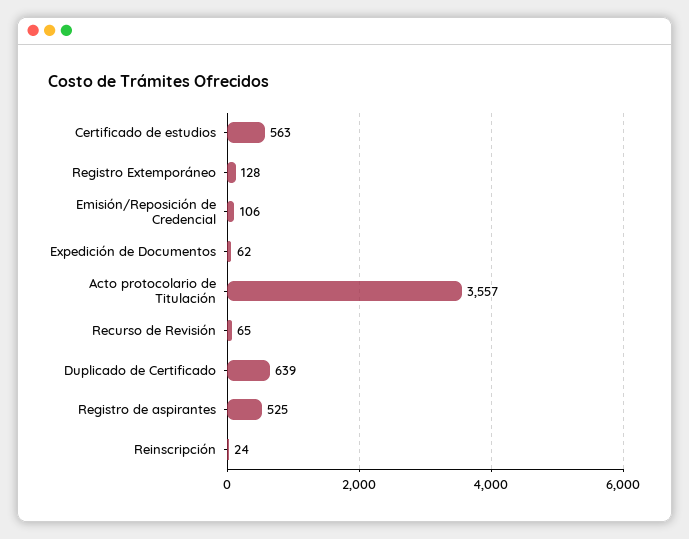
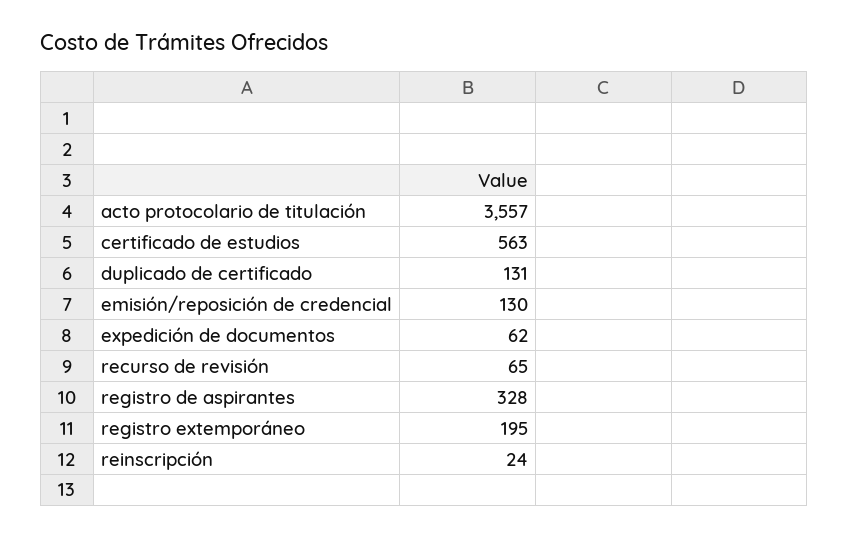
  {
    "Certificado de estudios": 563,
-   "Registro Extemporáneo": 128,
+   "Registro Extemporáneo": 195,
-   "Emisión/Reposición de Credencial": 106,
+   "Emisión/Reposición de Credencial": 130,
    "Expedición de Documentos": 62,
    "Acto protocolario de Titulación": 3557,
    "Recurso de Revisión": 65,
-   "Duplicado de Certificado": 639,
+   "Duplicado de Certificado": 131,
-   "Registro de aspirantes": 525,
+   "Registro de aspirantes": 328,
    "Reinscripción": 24
  }

